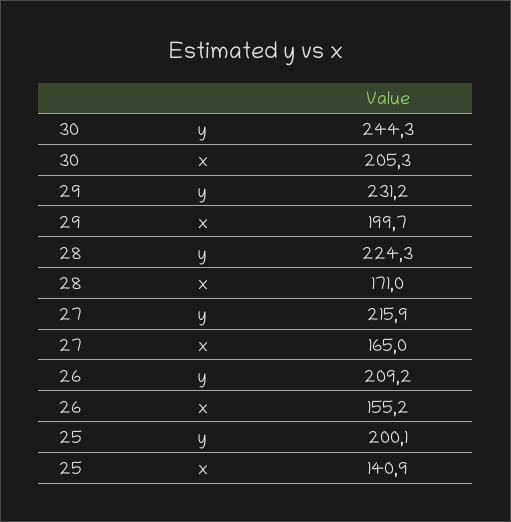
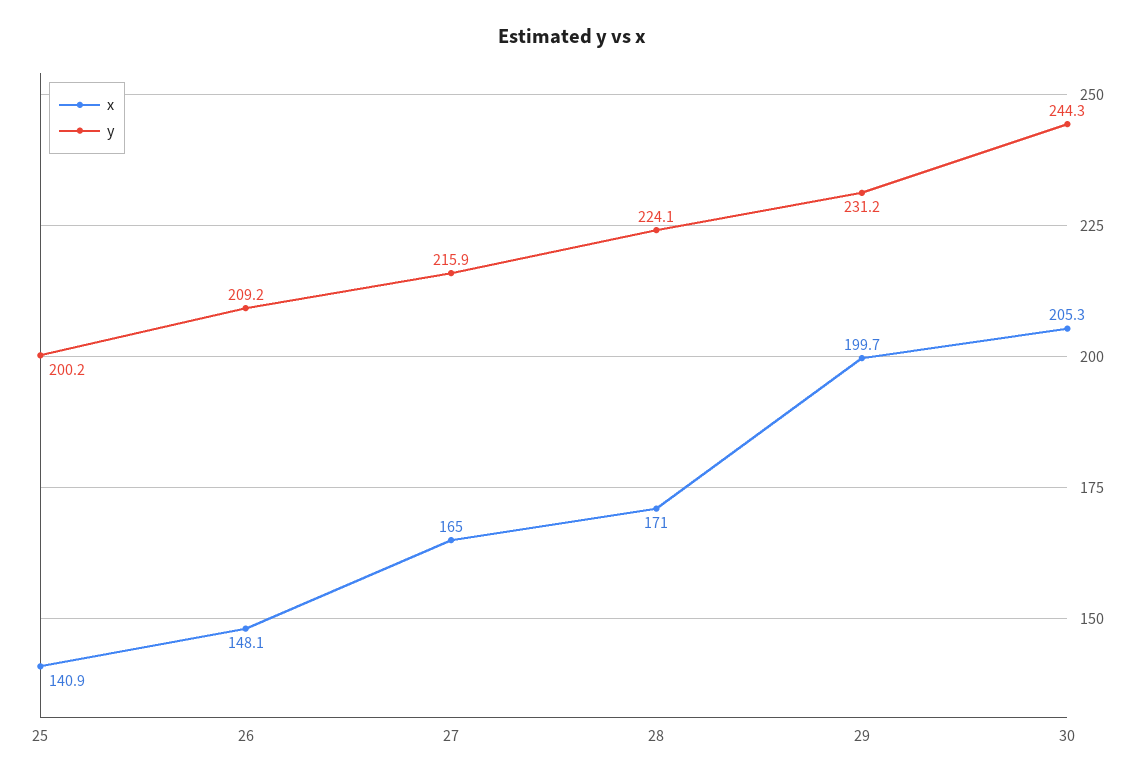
  {
    "y": {
      "30": 244.3,
      "29": 231.2,
-     "28": 224.3,
+     "28": 224.1,
      "27": 215.9,
      "26": 209.2,
-     "25": 200.1
+     "25": 200.2
    },
    "x": {
      "30": 205.3,
      "29": 199.7,
      "28": 171,
      "27": 165,
-     "26": 155.2,
+     "26": 148.1,
      "25": 140.9
    }
  }

